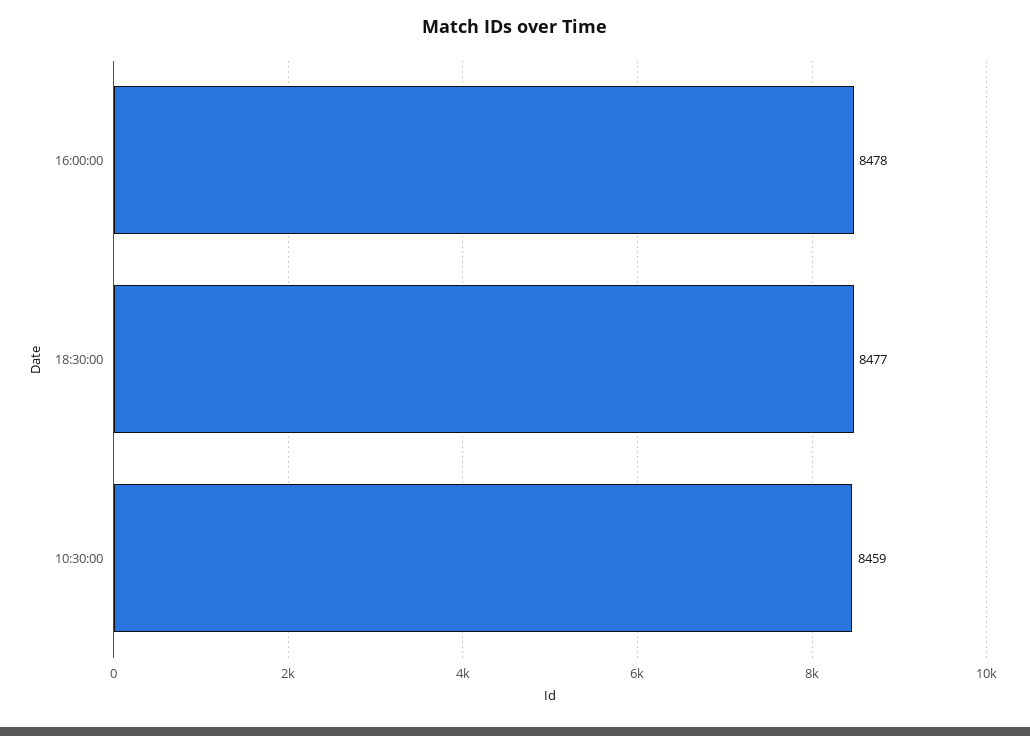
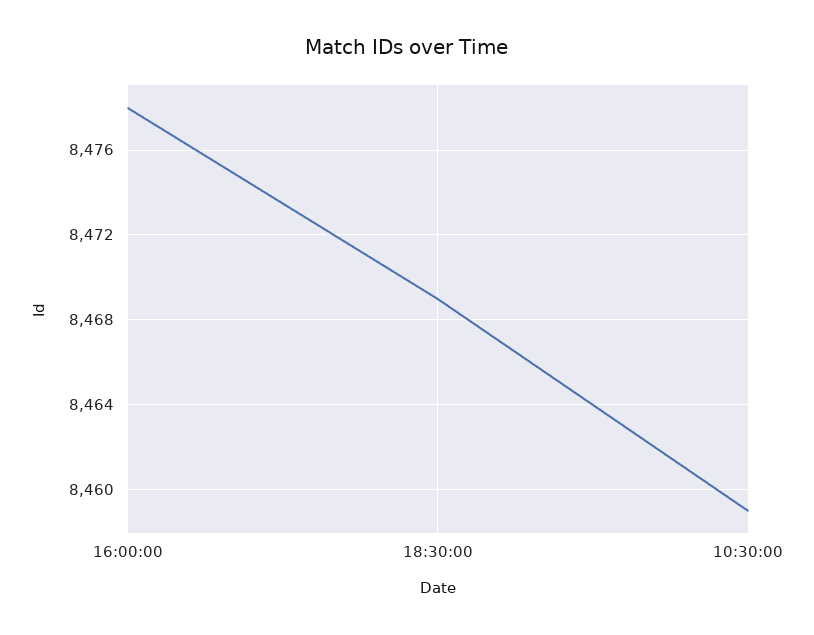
  {
    "16:00:00": 8478,
-   "18:30:00": 8477,
+   "18:30:00": 8469,
    "10:30:00": 8459
  }

